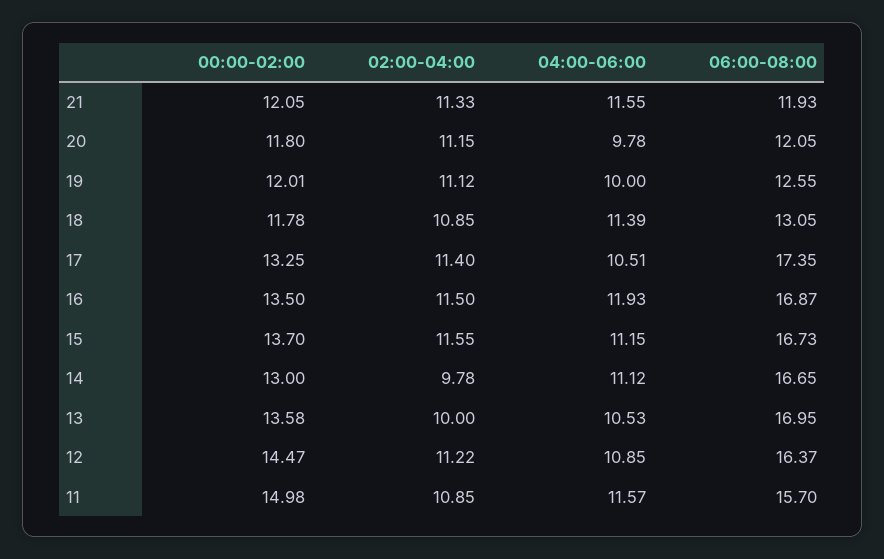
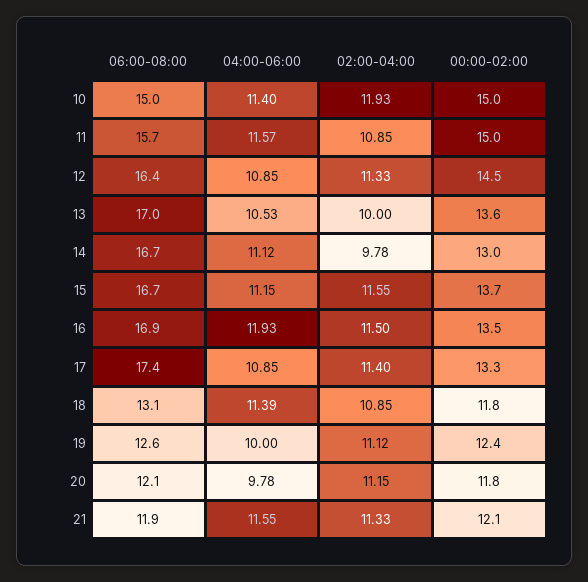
  {
    "00:00-02:00": {
      "21": 12.05,
      "20": 11.8,
-     "19": 12.01,
+     "19": 12.4,
      "18": 11.78,
      "17": 13.25,
      "16": 13.5,
      "15": 13.7,
      "14": 13,
      "13": 13.58,
      "12": 14.47,
-     "11": 14.98
+     "11": 14.98,
+     "10": 15
    },
    "02:00-04:00": {
      "21": 11.33,
      "20": 11.15,
      "19": 11.12,
      "18": 10.85,
      "17": 11.4,
      "16": 11.5,
      "15": 11.55,
      "14": 9.78,
      "13": 10,
-     "12": 11.22,
+     "12": 11.33,
-     "11": 10.85
+     "11": 10.85,
+     "10": 11.93
    },
    "04:00-06:00": {
      "21": 11.55,
      "20": 9.78,
      "19": 10,
      "18": 11.39,
-     "17": 10.51,
+     "17": 10.85,
      "16": 11.93,
      "15": 11.15,
      "14": 11.12,
      "13": 10.53,
      "12": 10.85,
-     "11": 11.57
+     "11": 11.57,
+     "10": 11.4
    },
    "06:00-08:00": {
      "21": 11.93,
      "20": 12.05,
      "19": 12.55,
      "18": 13.05,
      "17": 17.35,
      "16": 16.87,
      "15": 16.73,
      "14": 16.65,
      "13": 16.95,
      "12": 16.37,
-     "11": 15.7
+     "11": 15.7,
+     "10": 15
    }
  }

